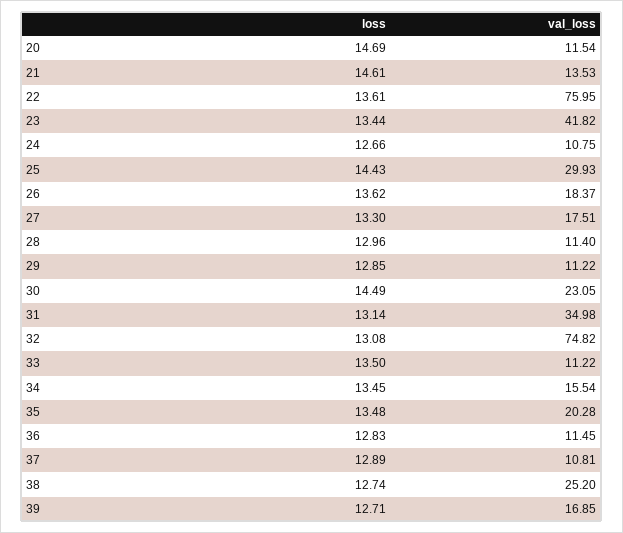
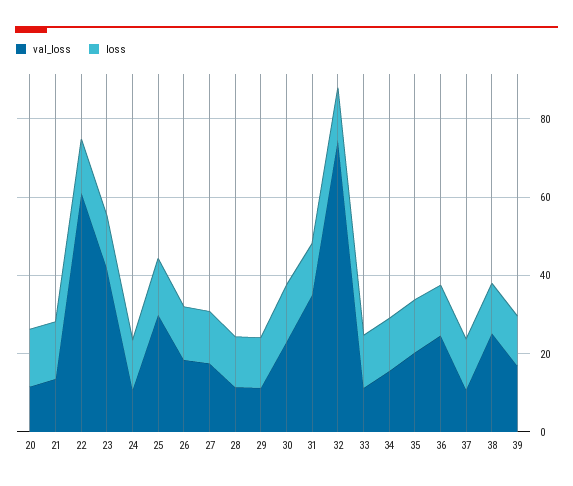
  {
    "loss": {
      "20": 14.69,
      "21": 14.61,
      "22": 13.61,
      "23": 13.44,
      "24": 12.66,
      "25": 14.43,
      "26": 13.62,
      "27": 13.3,
      "28": 12.96,
      "29": 12.85,
      "30": 14.49,
      "31": 13.14,
      "32": 13.08,
      "33": 13.5,
      "34": 13.45,
      "35": 13.48,
      "36": 12.83,
      "37": 12.89,
      "38": 12.74,
      "39": 12.71
    },
    "val_loss": {
      "20": 11.54,
      "21": 13.53,
-     "22": 75.95,
+     "22": 60,
      "23": 41.82,
      "24": 10.75,
      "25": 29.93,
      "26": 18.37,
      "27": 17.51,
      "28": 11.4,
      "29": 11.22,
      "30": 23.05,
      "31": 34.98,
      "32": 74.82,
      "33": 11.22,
      "34": 15.54,
      "35": 20.28,
-     "36": 11.45,
+     "36": 25,
      "37": 10.81,
      "38": 25.2,
      "39": 16.85
    }
  }

